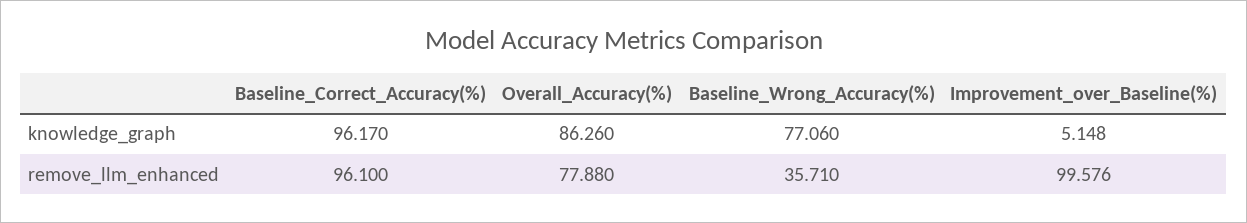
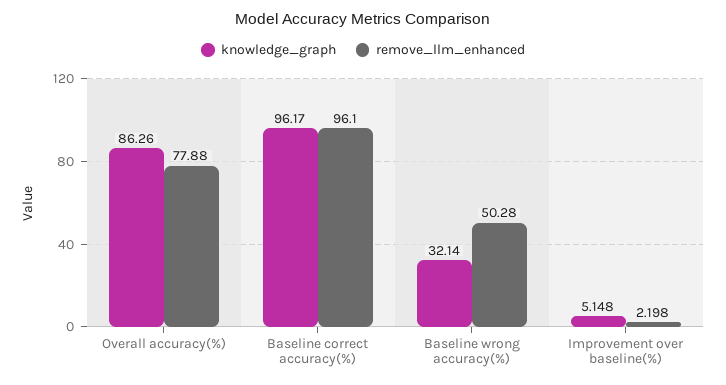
  {
    "knowledge_graph": {
      "Baseline_Correct_Accuracy(%)": 96.17,
      "Overall_Accuracy(%)": 86.26,
-     "Baseline_Wrong_Accuracy(%)": 77.06,
+     "Baseline_Wrong_Accuracy(%)": 32.14,
      "Improvement_over_Baseline(%)": 5.148
    },
    "remove_llm_enhanced": {
      "Baseline_Correct_Accuracy(%)": 96.1,
      "Overall_Accuracy(%)": 77.88,
-     "Baseline_Wrong_Accuracy(%)": 35.71,
+     "Baseline_Wrong_Accuracy(%)": 50.28,
-     "Improvement_over_Baseline(%)": 99.576
+     "Improvement_over_Baseline(%)": 2.198
    }
  }

